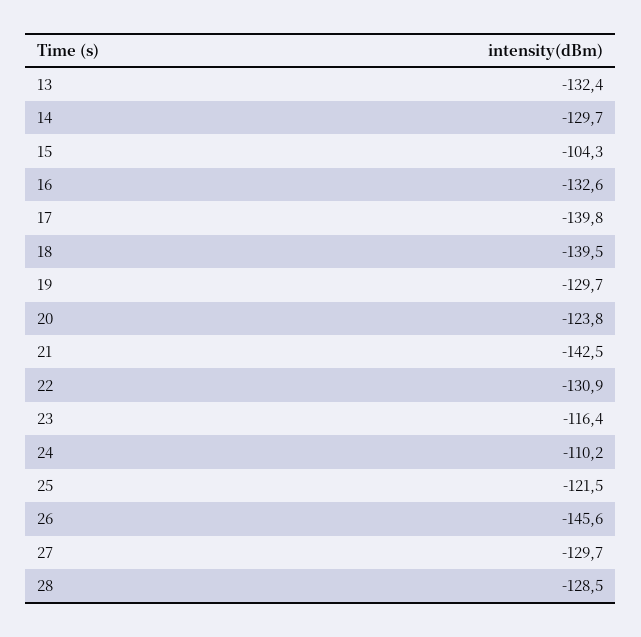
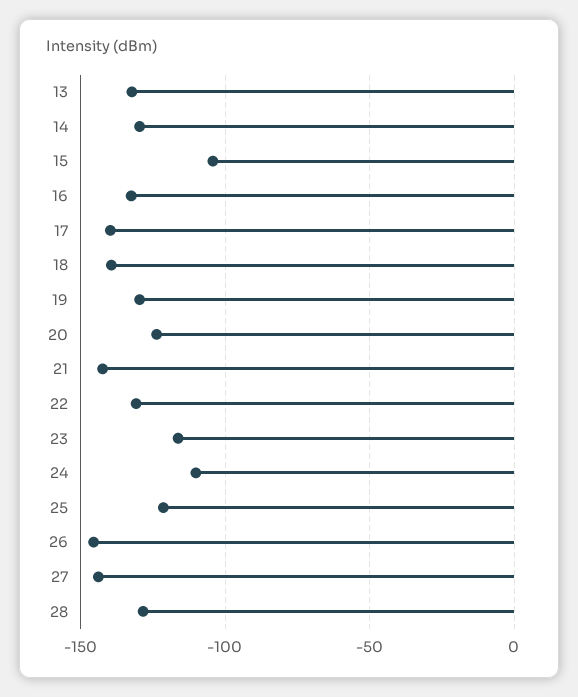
  {
    "13": -132.4,
    "14": -129.7,
    "15": -104.3,
    "16": -132.6,
    "17": -139.8,
    "18": -139.5,
    "19": -129.7,
    "20": -123.8,
    "21": -142.5,
    "22": -130.9,
    "23": -116.4,
    "24": -110.2,
    "25": -121.5,
    "26": -145.6,
-   "27": -129.7,
+   "27": -145,
    "28": -128.5
  }

